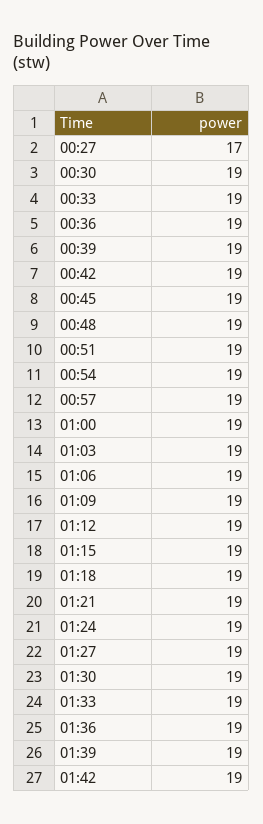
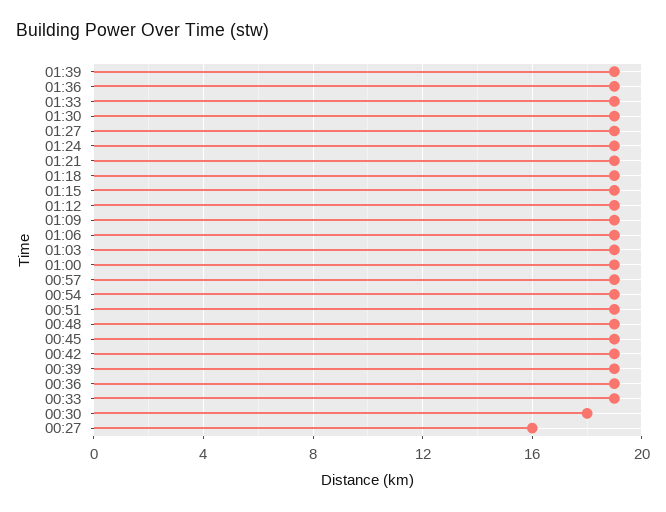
  {
-   "00:27": 17,
+   "00:27": 16,
-   "00:30": 19,
+   "00:30": 18,
    "00:33": 19,
    "00:36": 19,
    "00:39": 19,
    "00:42": 19,
    "00:45": 19,
    "00:48": 19,
    "00:51": 19,
    "00:54": 19,
    "00:57": 19,
    "01:00": 19,
    "01:03": 19,
    "01:06": 19,
    "01:09": 19,
    "01:12": 19,
    "01:15": 19,
    "01:18": 19,
    "01:21": 19,
    "01:24": 19,
    "01:27": 19,
    "01:30": 19,
    "01:33": 19,
    "01:36": 19,
-   "01:39": 19,
+   "01:39": 19
-   "01:42": 19
  }

